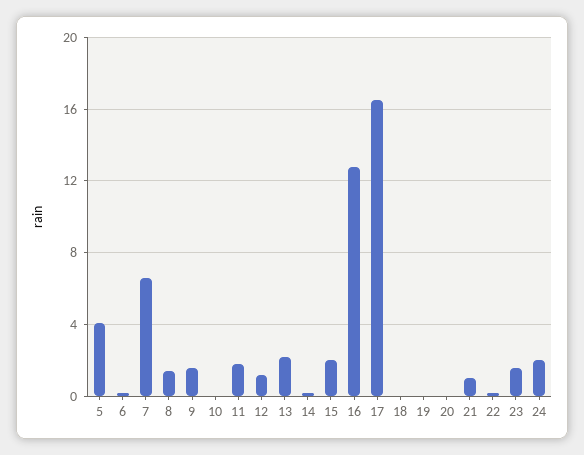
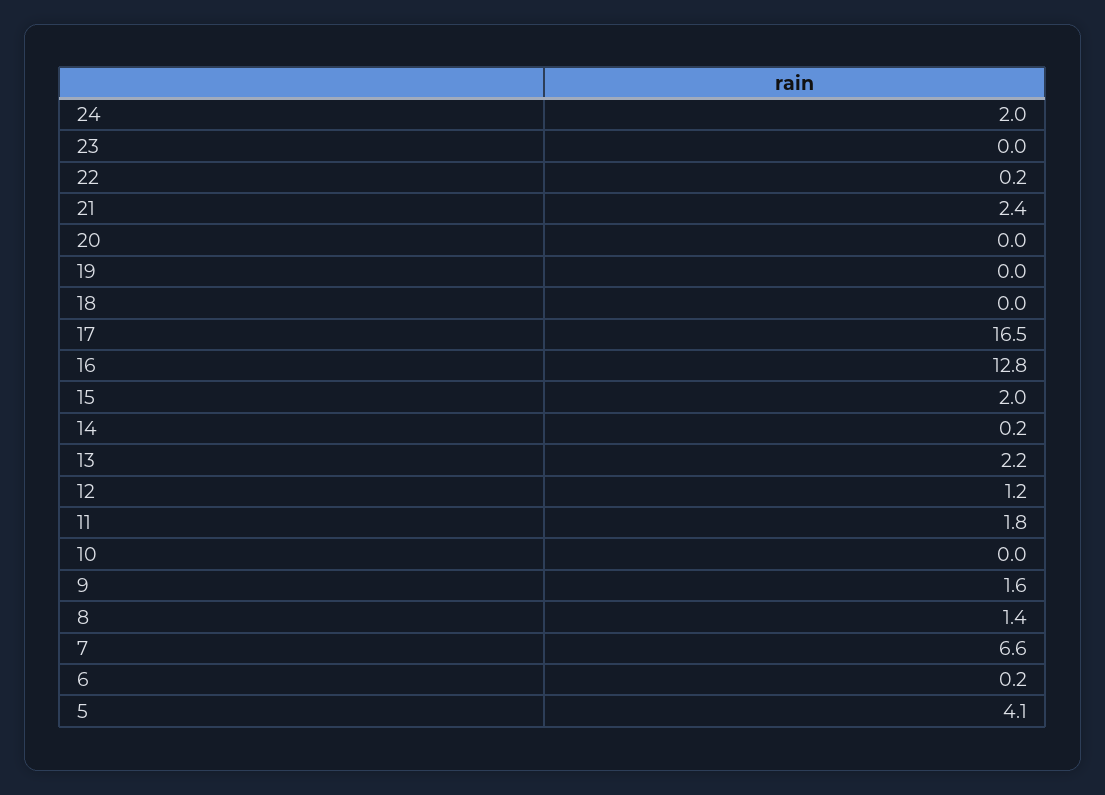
  {
    "5": 4.1,
    "6": 0.2,
    "7": 6.6,
    "8": 1.4,
    "9": 1.6,
    "10": 0,
    "11": 1.8,
    "12": 1.2,
    "13": 2.2,
    "14": 0.2,
    "15": 2,
    "16": 12.8,
    "17": 16.5,
    "18": 0,
    "19": 0,
    "20": 0,
-   "21": 1,
+   "21": 2.4,
    "22": 0.2,
-   "23": 1.5,
+   "23": 0,
    "24": 2
  }

